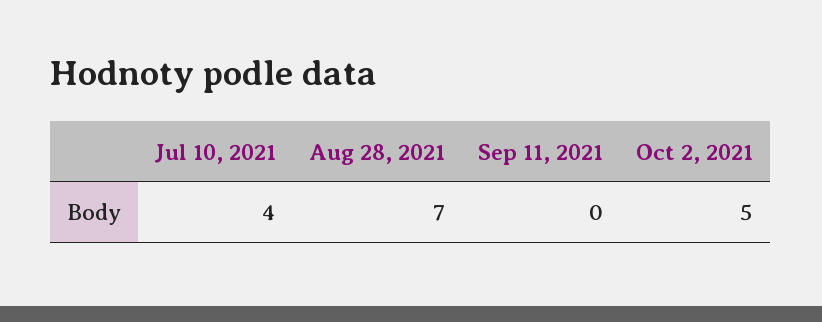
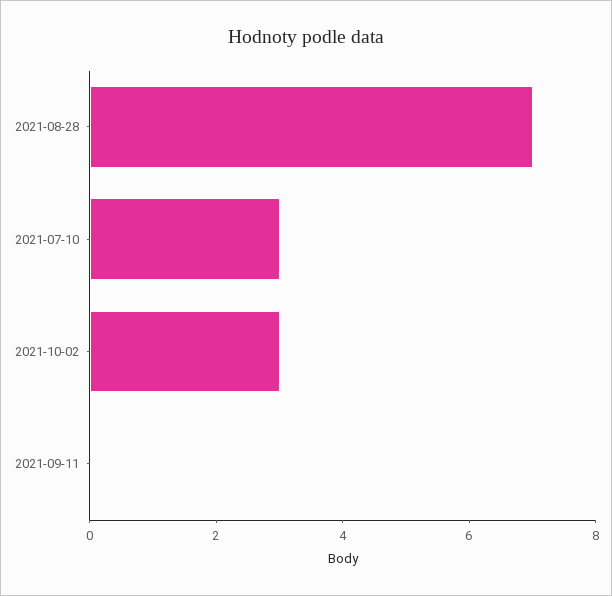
  {
-   "Jul 10, 2021": 4,
+   "Jul 10, 2021": 3,
    "Aug 28, 2021": 7,
    "Sep 11, 2021": 0,
-   "Oct 2, 2021": 5
+   "Oct 2, 2021": 3
  }

